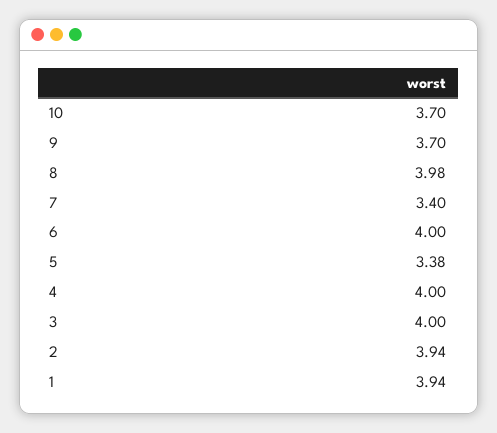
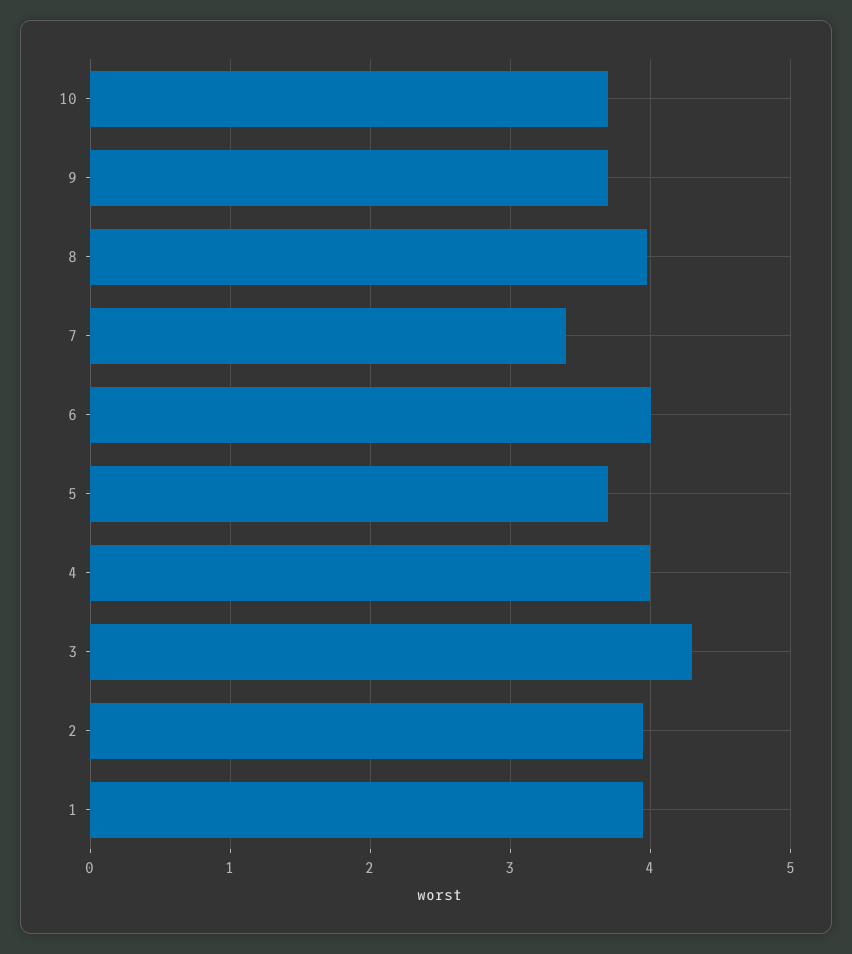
  {
    "10": 3.7,
    "9": 3.7,
    "8": 3.98,
    "7": 3.4,
    "6": 4,
-   "5": 3.38,
+   "5": 3.7,
    "4": 4,
-   "3": 4,
+   "3": 4.3,
    "2": 3.94,
    "1": 3.94
  }

